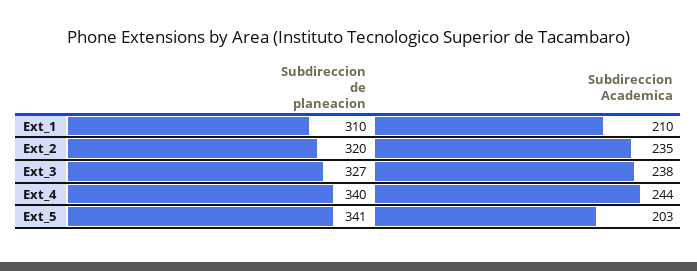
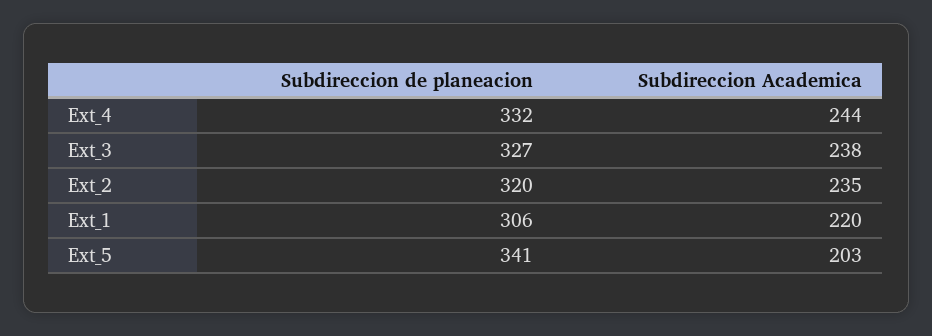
  {
    "Subdireccion de planeacion": {
-     "Ext_1": 310,
+     "Ext_1": 306,
      "Ext_2": 320,
      "Ext_3": 327,
-     "Ext_4": 340,
+     "Ext_4": 332,
      "Ext_5": 341
    },
    "Subdireccion Academica": {
-     "Ext_1": 210,
+     "Ext_1": 220,
      "Ext_2": 235,
      "Ext_3": 238,
      "Ext_4": 244,
      "Ext_5": 203
    }
  }

